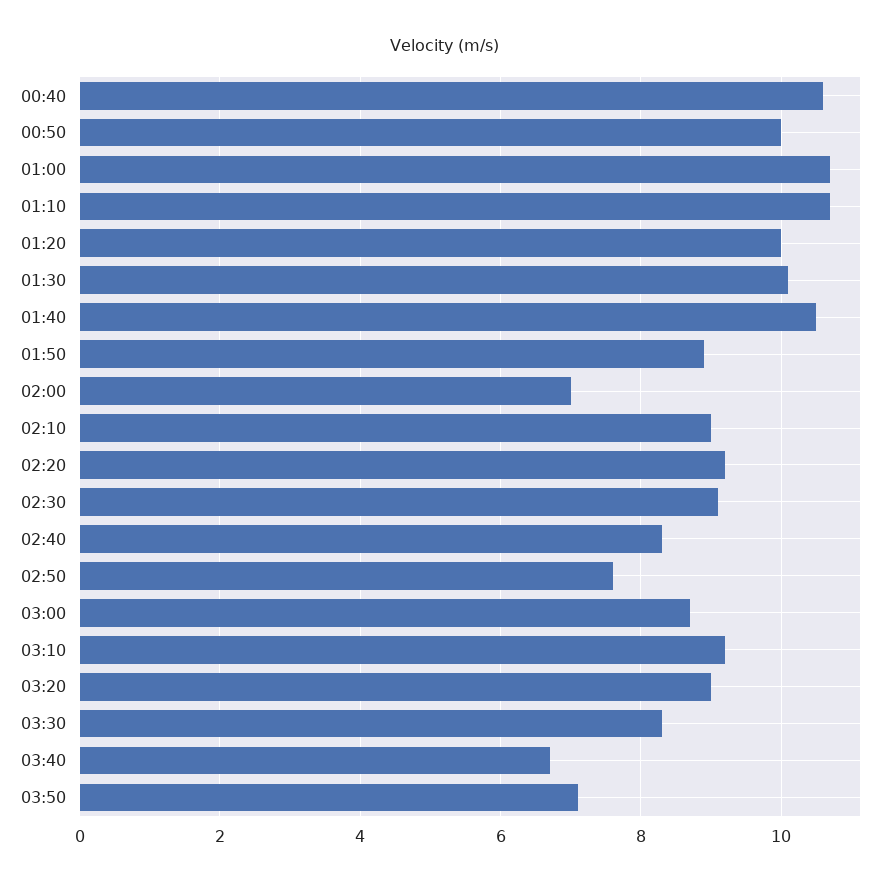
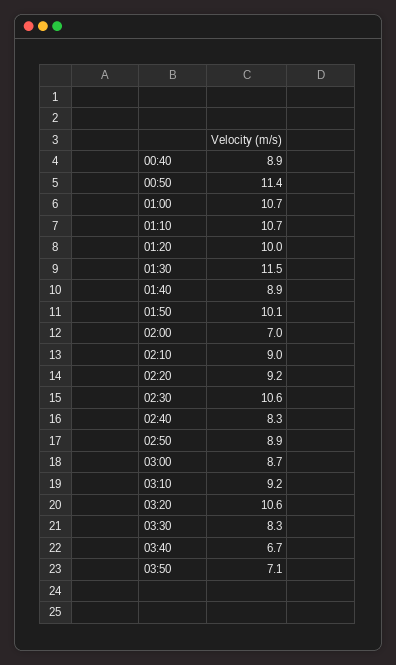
  {
-   "00:40": 10.5,
+   "00:40": 8.9,
-   "00:50": 10,
+   "00:50": 11.4,
    "01:00": 10.7,
    "01:10": 10.7,
    "01:20": 10,
-   "01:30": 10,
+   "01:30": 11.5,
-   "01:40": 10.5,
+   "01:40": 8.9,
-   "01:50": 9,
+   "01:50": 10.1,
    "02:00": 7,
    "02:10": 9,
    "02:20": 9.2,
-   "02:30": 9,
+   "02:30": 10.6,
    "02:40": 8.3,
-   "02:50": 7.5,
+   "02:50": 8.9,
    "03:00": 8.7,
    "03:10": 9.2,
-   "03:20": 9,
+   "03:20": 10.6,
    "03:30": 8.3,
    "03:40": 6.7,
    "03:50": 7.1
  }

